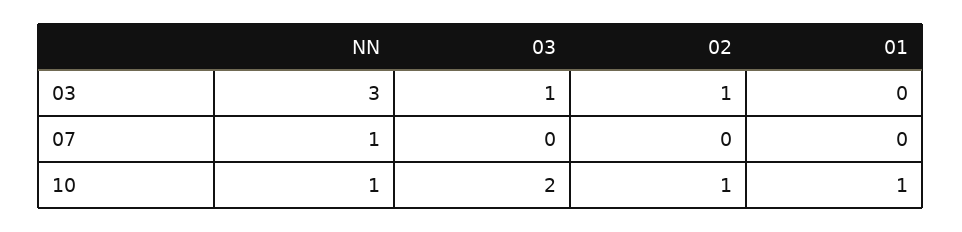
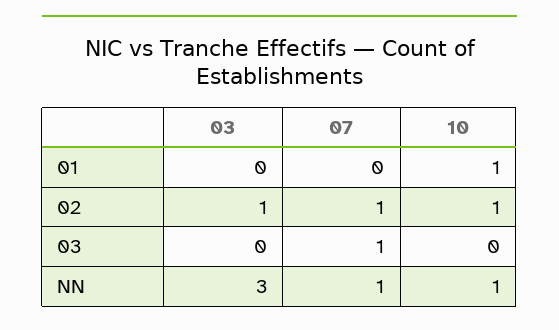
  {
    "NN": {
      "03": 3,
      "07": 1,
      "10": 1
    },
    "03": {
-     "03": 1,
+     "03": 0,
-     "07": 0,
+     "07": 1,
-     "10": 2
+     "10": 0
    },
    "02": {
      "03": 1,
-     "07": 0,
+     "07": 1,
      "10": 1
    },
    "01": {
      "03": 0,
      "07": 0,
      "10": 1
    }
  }

